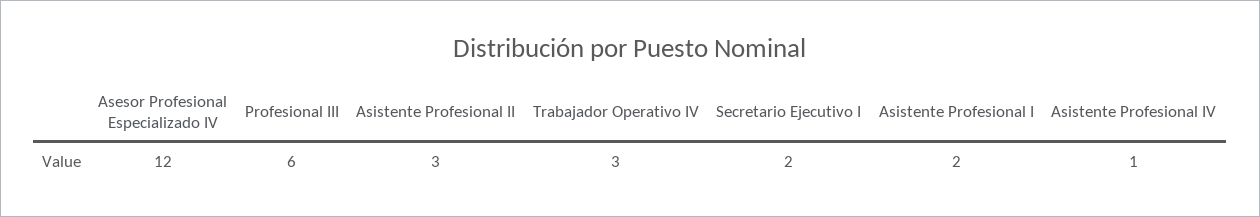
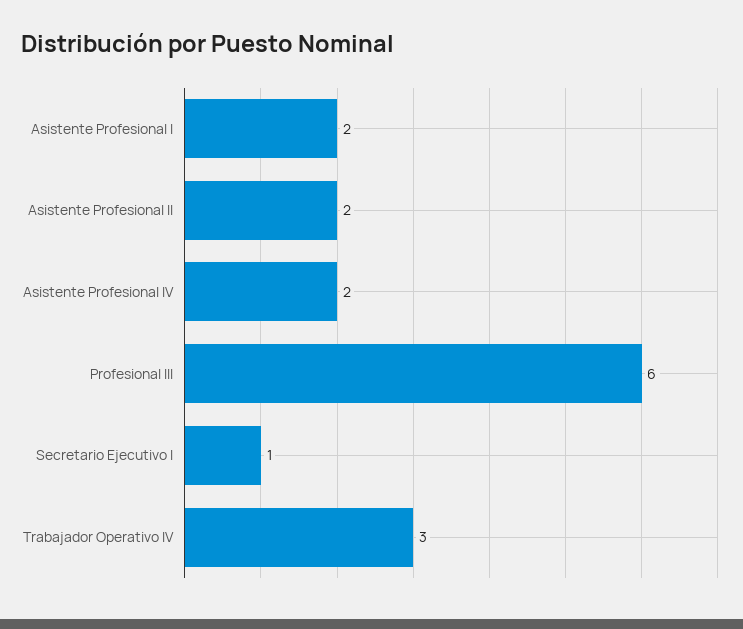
  {
-   "Asesor Profesional Especializado IV": 12,
    "Profesional III": 6,
-   "Asistente Profesional II": 3,
+   "Asistente Profesional II": 2,
    "Trabajador Operativo IV": 3,
-   "Secretario Ejecutivo I": 2,
+   "Secretario Ejecutivo I": 1,
    "Asistente Profesional I": 2,
-   "Asistente Profesional IV": 1
+   "Asistente Profesional IV": 2
  }

